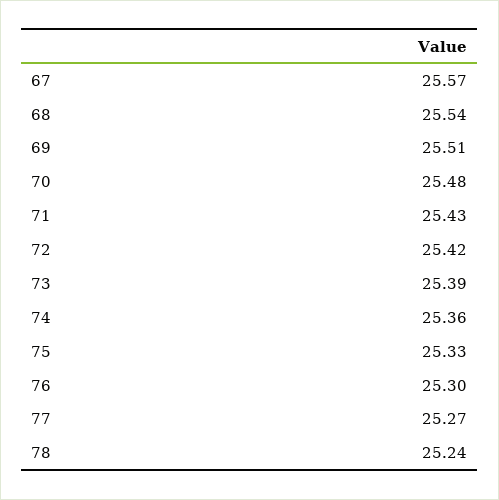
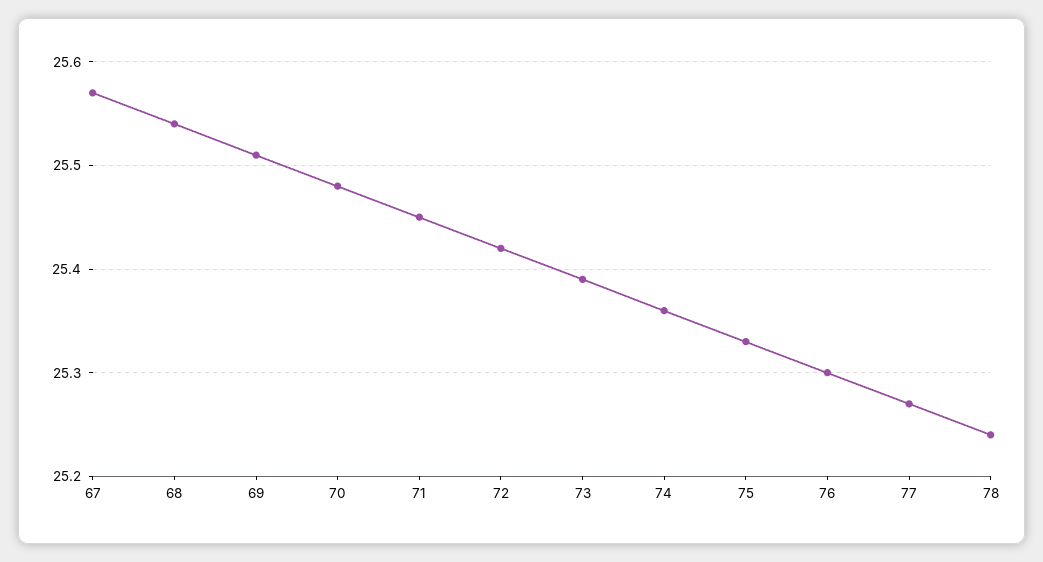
  {
    "67": 25.57,
    "68": 25.54,
    "69": 25.51,
    "70": 25.48,
-   "71": 25.43,
+   "71": 25.45,
    "72": 25.42,
    "73": 25.39,
    "74": 25.36,
    "75": 25.33,
    "76": 25.3,
    "77": 25.27,
    "78": 25.24
  }

